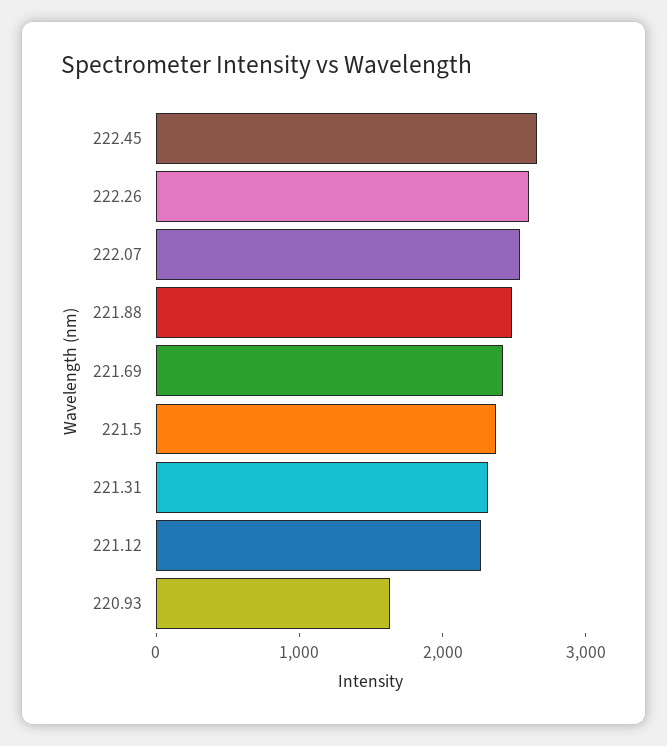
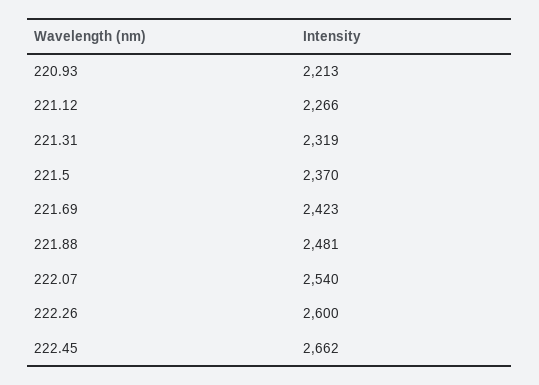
  {
    "222.45": 2662,
    "222.26": 2600,
    "222.07": 2540,
    "221.88": 2481,
    "221.69": 2423,
    "221.5": 2370,
    "221.31": 2319,
    "221.12": 2266,
-   "220.93": 1600
+   "220.93": 2213
  }

